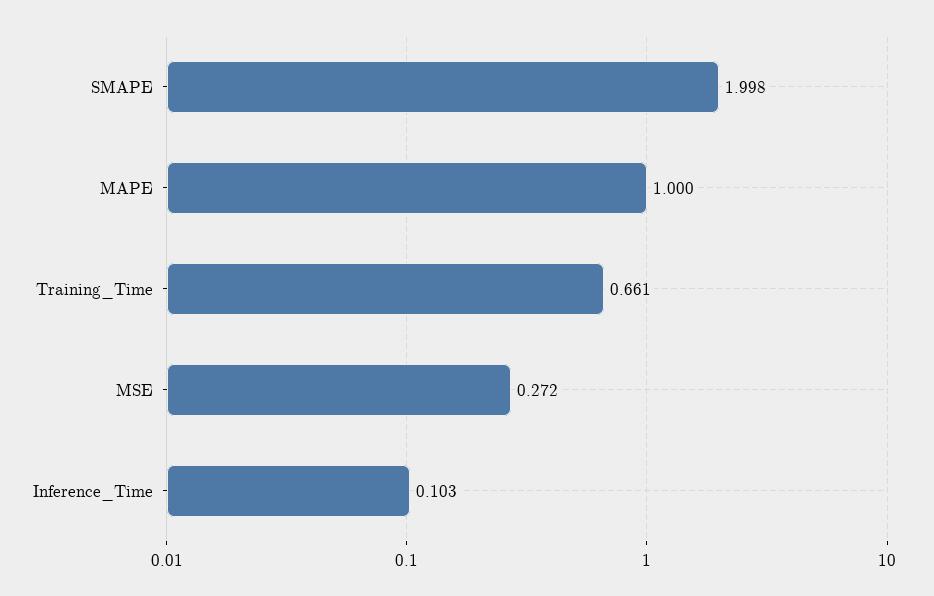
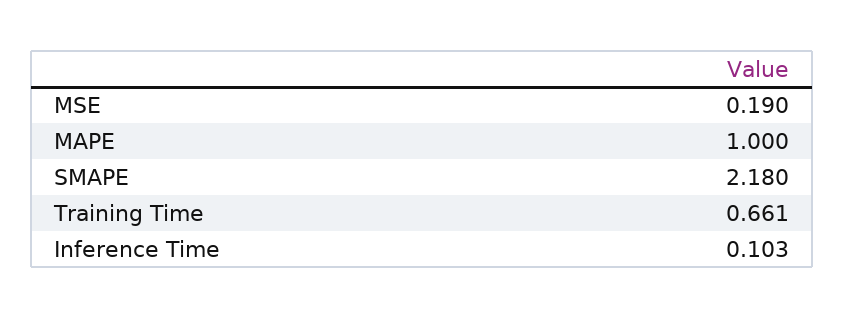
  {
-   "SMAPE": 1.998,
+   "SMAPE": 2.18,
    "MAPE": 1,
    "Training_Time": 0.661,
-   "MSE": 0.272,
+   "MSE": 0.19,
    "Inference_Time": 0.103
  }

